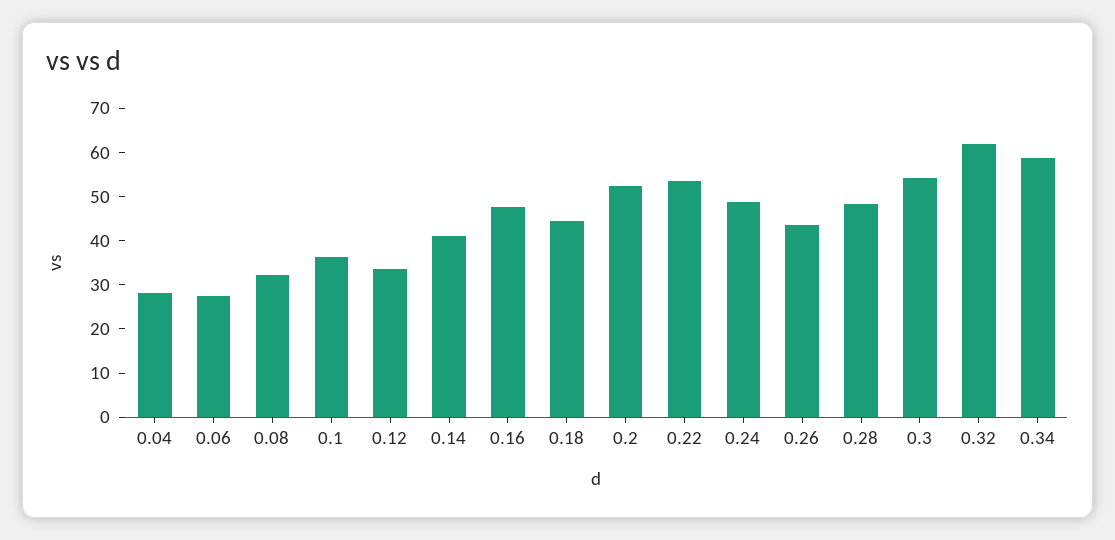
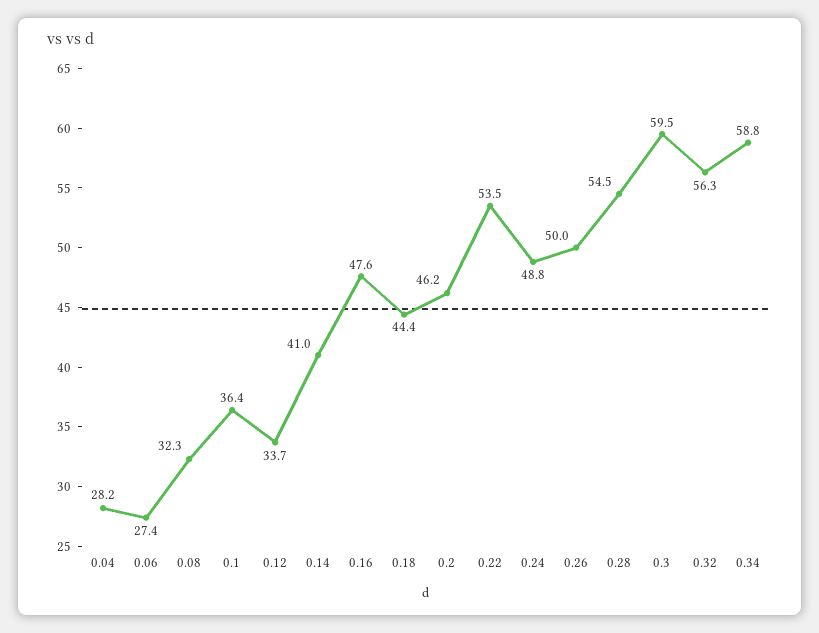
  {
    "0.04": 28.2,
    "0.06": 27.4,
    "0.08": 32.3,
    "0.1": 36.4,
    "0.12": 33.7,
    "0.14": 41,
    "0.16": 47.6,
    "0.18": 44.4,
-   "0.2": 52,
+   "0.2": 46.2,
    "0.22": 53.5,
    "0.24": 48.8,
-   "0.26": 44,
+   "0.26": 50,
-   "0.28": 48,
+   "0.28": 54.5,
-   "0.3": 54,
+   "0.3": 59.5,
-   "0.32": 62,
+   "0.32": 56.3,
    "0.34": 58.8
  }

